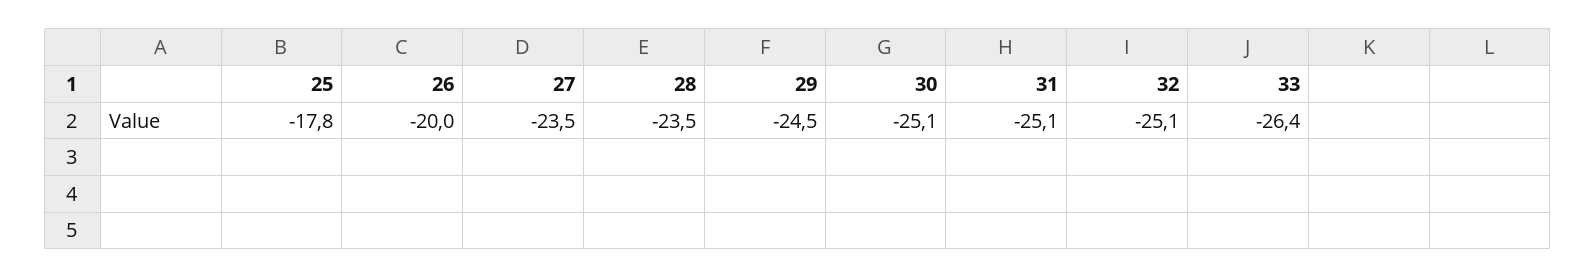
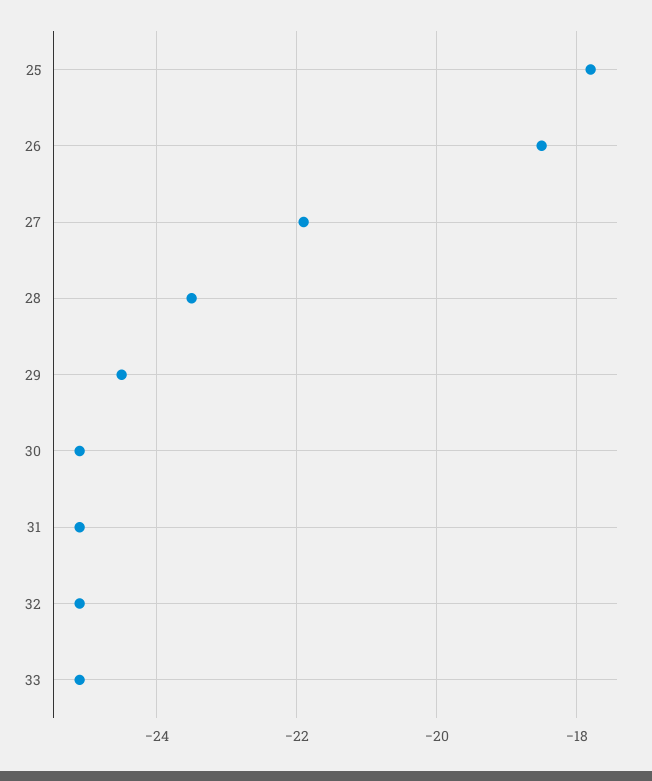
  {
    "25": -17.8,
-   "26": -20,
+   "26": -18.5,
-   "27": -23.5,
+   "27": -22,
    "28": -23.5,
    "29": -24.5,
    "30": -25.1,
    "31": -25.1,
    "32": -25.1,
-   "33": -26.4
+   "33": -25
  }

